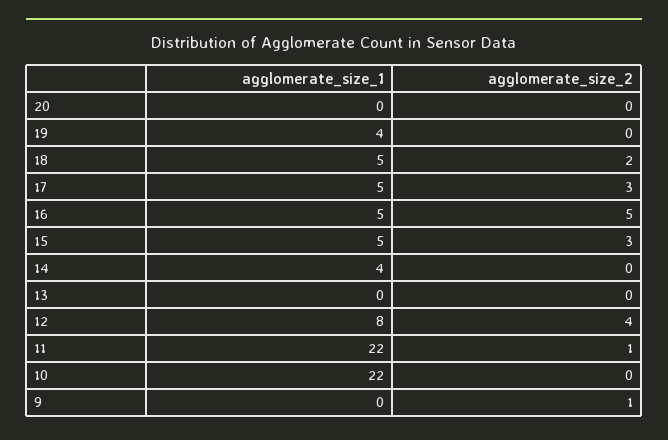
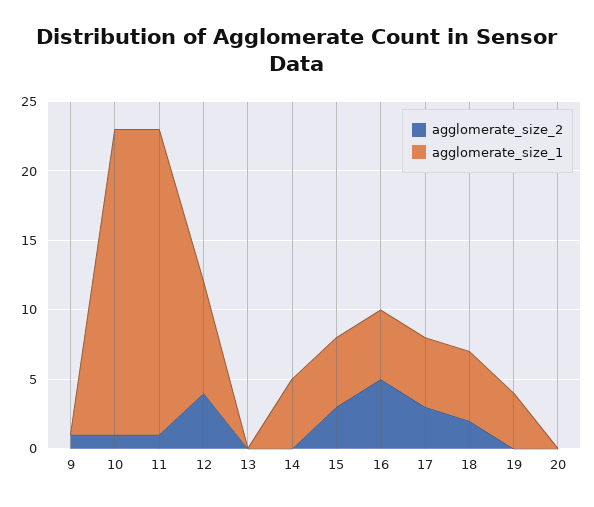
  {
    "agglomerate_size_1": {
      "20": 0,
      "19": 4,
      "18": 5,
      "17": 5,
      "16": 5,
      "15": 5,
-     "14": 4,
+     "14": 5,
      "13": 0,
      "12": 8,
      "11": 22,
      "10": 22,
      "9": 0
    },
    "agglomerate_size_2": {
      "20": 0,
      "19": 0,
      "18": 2,
      "17": 3,
      "16": 5,
      "15": 3,
      "14": 0,
      "13": 0,
      "12": 4,
      "11": 1,
-     "10": 0,
+     "10": 1,
      "9": 1
    }
  }

